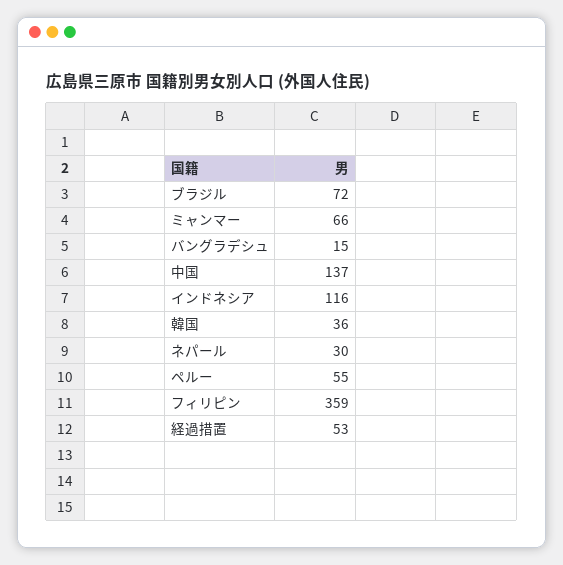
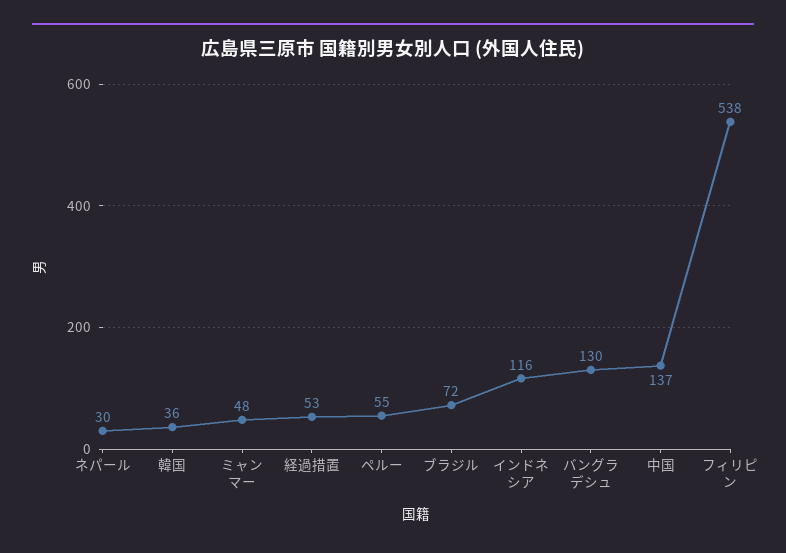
  {
    "ブラジル": 72,
-   "ミャンマー": 66,
+   "ミャンマー": 48,
-   "バングラデシュ": 15,
+   "バングラデシュ": 130,
    "中国": 137,
    "インドネシア": 116,
    "韓国": 36,
    "ネパール": 30,
    "ペルー": 55,
-   "フィリピン": 359,
+   "フィリピン": 538,
    "経過措置": 53
  }

